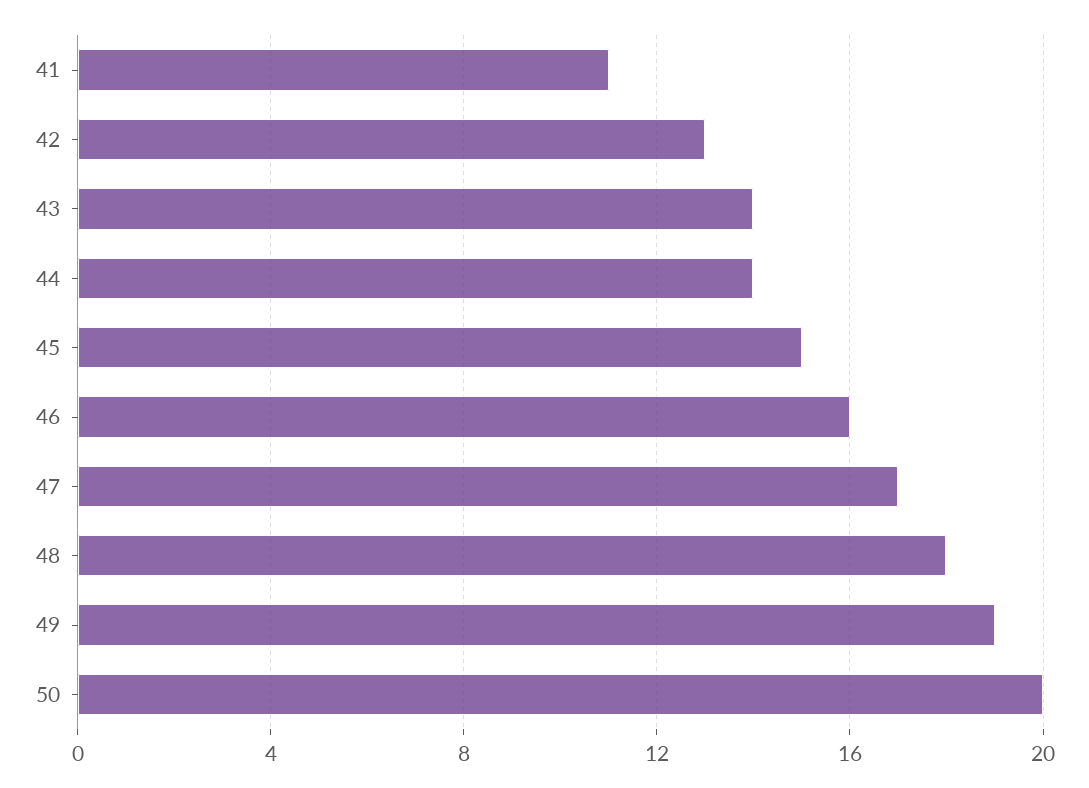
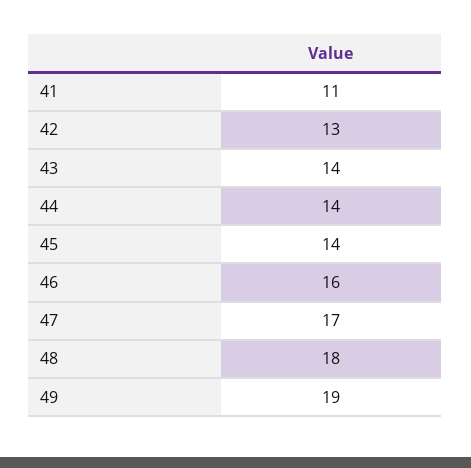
  {
    "41": 11,
    "42": 13,
    "43": 14,
    "44": 14,
-   "45": 15,
+   "45": 14,
    "46": 16,
    "47": 17,
    "48": 18,
-   "49": 19,
+   "49": 19
-   "50": 20
  }

